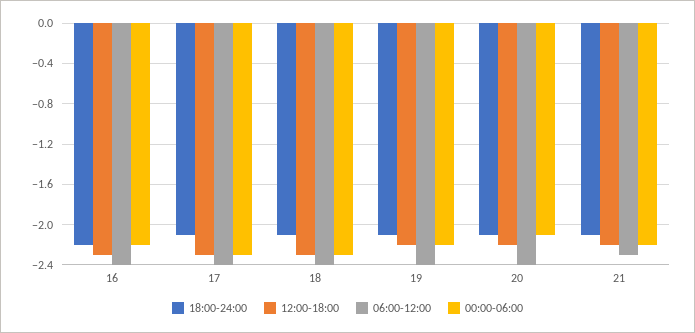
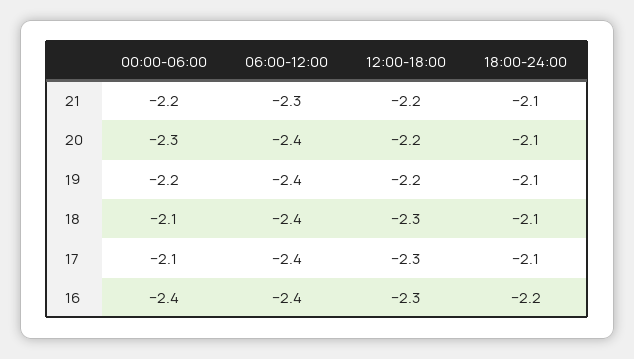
  {
    "18:00-24:00": {
      "16": -2.2,
      "17": -2.1,
      "18": -2.1,
      "19": -2.1,
      "20": -2.1,
      "21": -2.1
    },
    "12:00-18:00": {
      "16": -2.3,
      "17": -2.3,
      "18": -2.3,
      "19": -2.2,
      "20": -2.2,
      "21": -2.2
    },
    "06:00-12:00": {
      "16": -2.4,
      "17": -2.4,
      "18": -2.4,
      "19": -2.4,
      "20": -2.4,
      "21": -2.3
    },
    "00:00-06:00": {
-     "16": -2.2,
+     "16": -2.4,
-     "17": -2.3,
+     "17": -2.1,
-     "18": -2.3,
+     "18": -2.1,
      "19": -2.2,
-     "20": -2.1,
+     "20": -2.3,
      "21": -2.2
    }
  }

